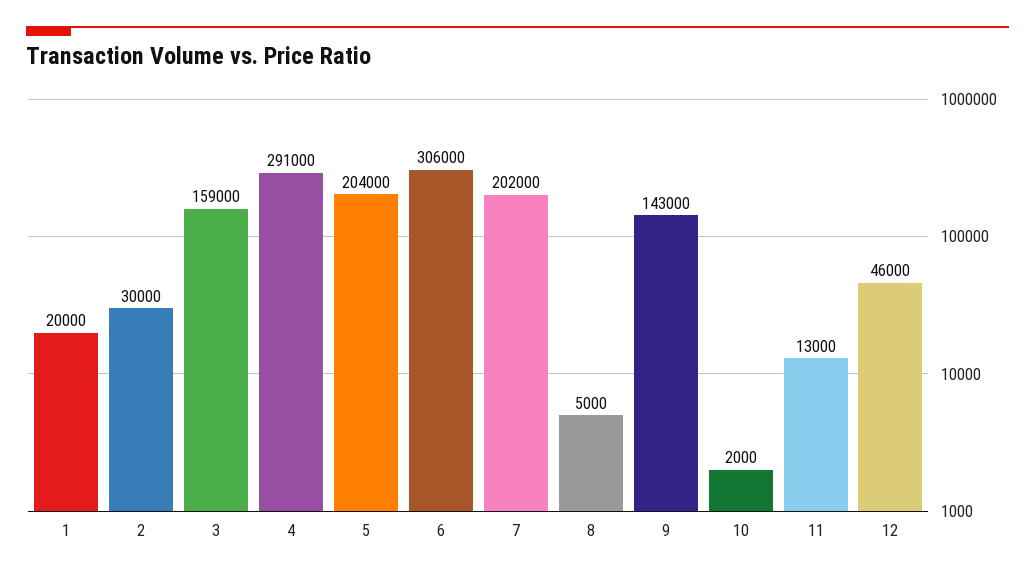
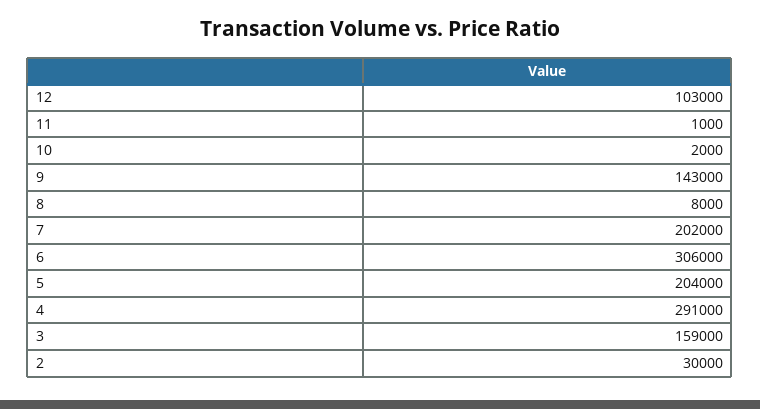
  {
-   "1": 20000,
    "2": 30000,
    "3": 159000,
    "4": 291000,
    "5": 204000,
    "6": 306000,
    "7": 202000,
-   "8": 5000,
+   "8": 8000,
    "9": 143000,
    "10": 2000,
-   "11": 13000,
+   "11": 1000,
-   "12": 46000
+   "12": 103000
  }

